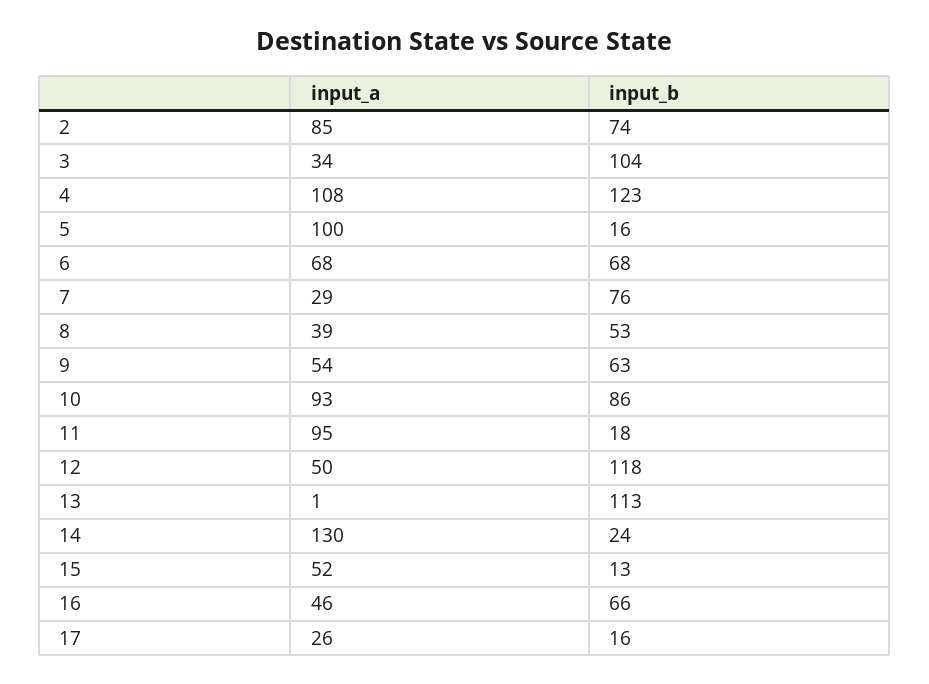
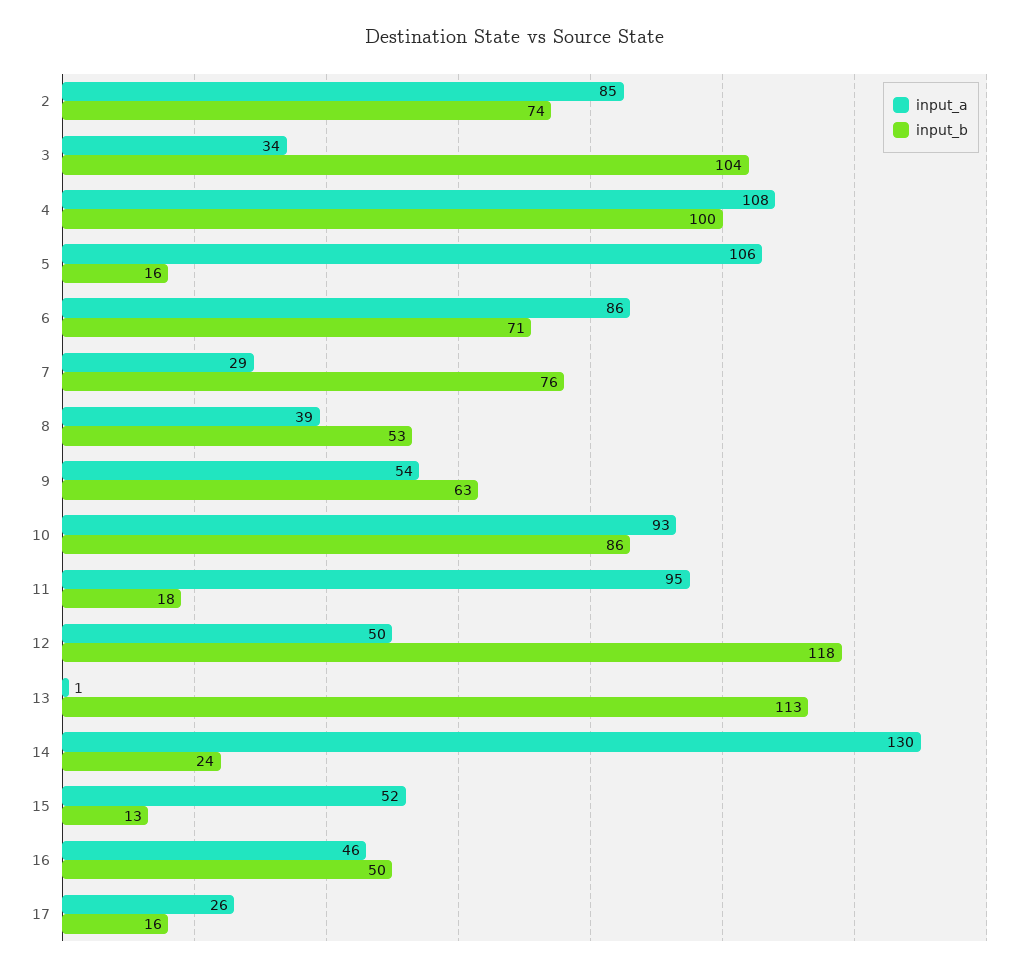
  {
    "input_a": {
      "2": 85,
      "3": 34,
      "4": 108,
-     "5": 100,
+     "5": 106,
-     "6": 68,
+     "6": 86,
      "7": 29,
      "8": 39,
      "9": 54,
      "10": 93,
      "11": 95,
      "12": 50,
      "13": 1,
      "14": 130,
      "15": 52,
      "16": 46,
      "17": 26
    },
    "input_b": {
      "2": 74,
      "3": 104,
-     "4": 123,
+     "4": 100,
      "5": 16,
-     "6": 68,
+     "6": 71,
      "7": 76,
      "8": 53,
      "9": 63,
      "10": 86,
      "11": 18,
      "12": 118,
      "13": 113,
      "14": 24,
      "15": 13,
-     "16": 66,
+     "16": 50,
      "17": 16
    }
  }

